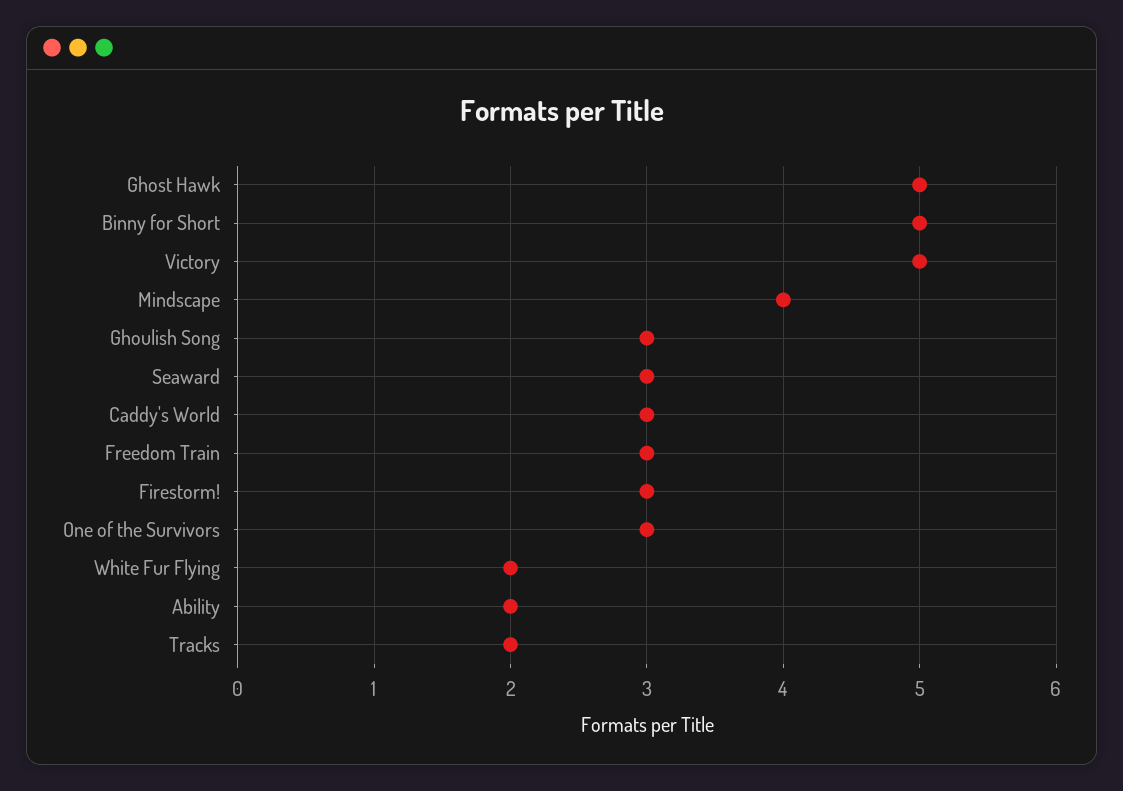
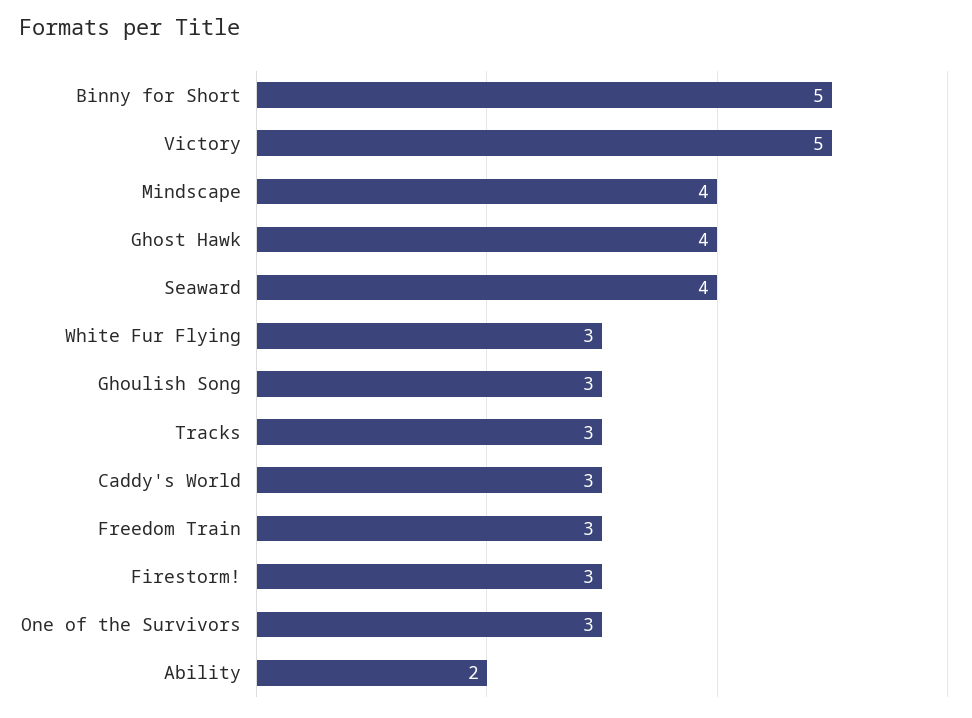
  {
-   "Ghost Hawk": 5,
+   "Ghost Hawk": 4,
    "Binny for Short": 5,
    "Victory": 5,
    "Mindscape": 4,
    "Ghoulish Song": 3,
-   "Seaward": 3,
+   "Seaward": 4,
    "Caddy's World": 3,
    "Freedom Train": 3,
    "Firestorm!": 3,
    "One of the Survivors": 3,
-   "White Fur Flying": 2,
+   "White Fur Flying": 3,
    "Ability": 2,
-   "Tracks": 2
+   "Tracks": 3
  }

